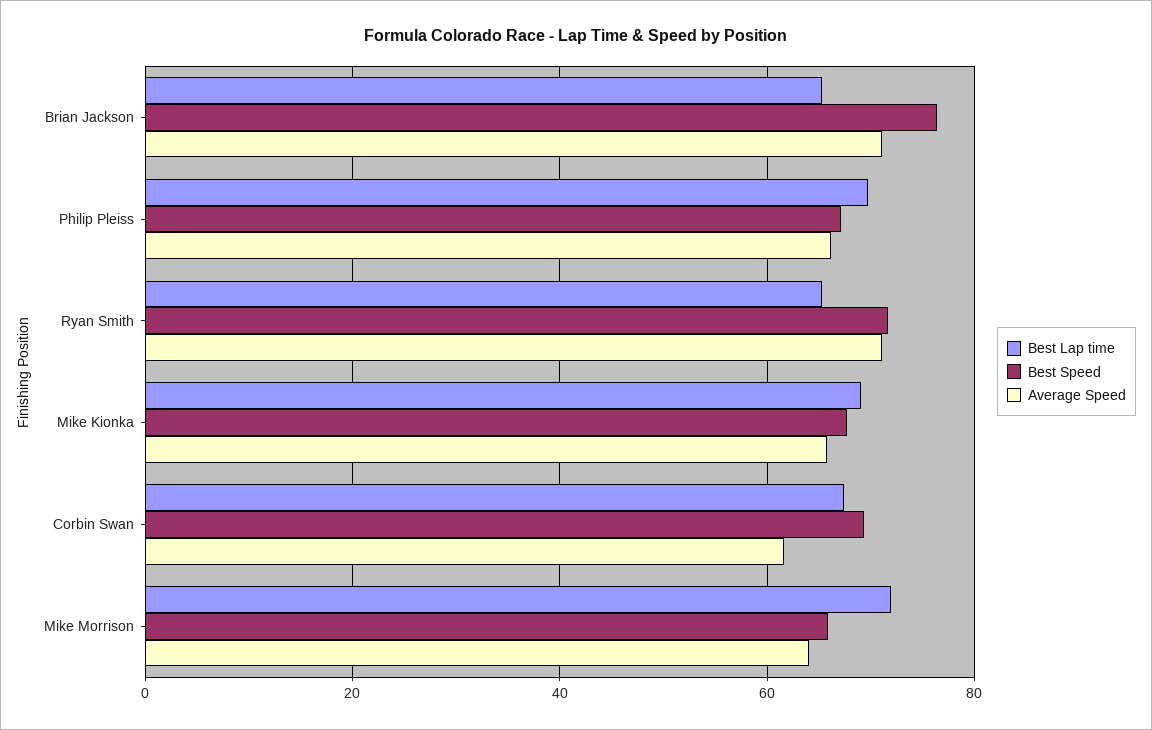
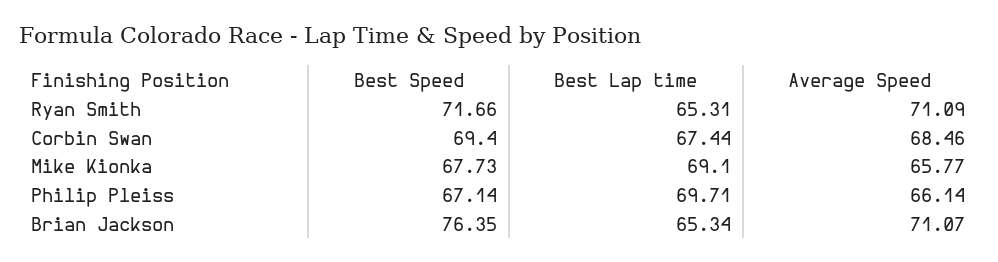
  {
    "Best Lap time": {
      "Brian Jackson": 65.34,
      "Philip Pleiss": 69.71,
      "Ryan Smith": 65.31,
      "Mike Kionka": 69.1,
-     "Corbin Swan": 67.44,
+     "Corbin Swan": 67.44
-     "Mike Morrison": 72
    },
    "Best Speed": {
      "Brian Jackson": 76.35,
      "Philip Pleiss": 67.14,
      "Ryan Smith": 71.66,
      "Mike Kionka": 67.73,
-     "Corbin Swan": 69.4,
+     "Corbin Swan": 69.4
-     "Mike Morrison": 66
    },
    "Average Speed": {
      "Brian Jackson": 71.07,
      "Philip Pleiss": 66.14,
      "Ryan Smith": 71.09,
      "Mike Kionka": 65.77,
-     "Corbin Swan": 62,
+     "Corbin Swan": 68.46
-     "Mike Morrison": 64
    }
  }

